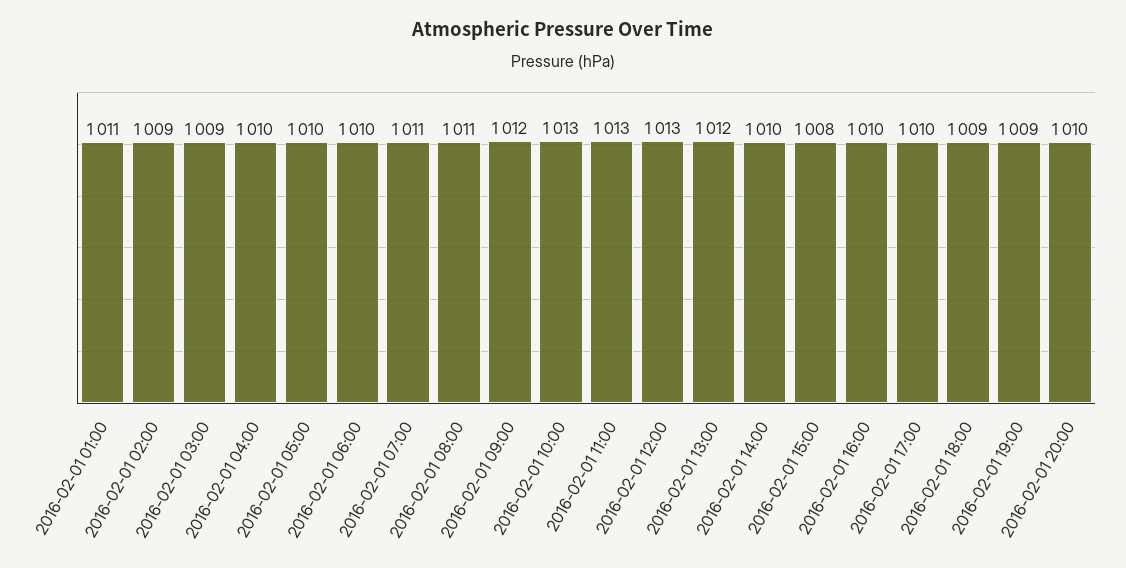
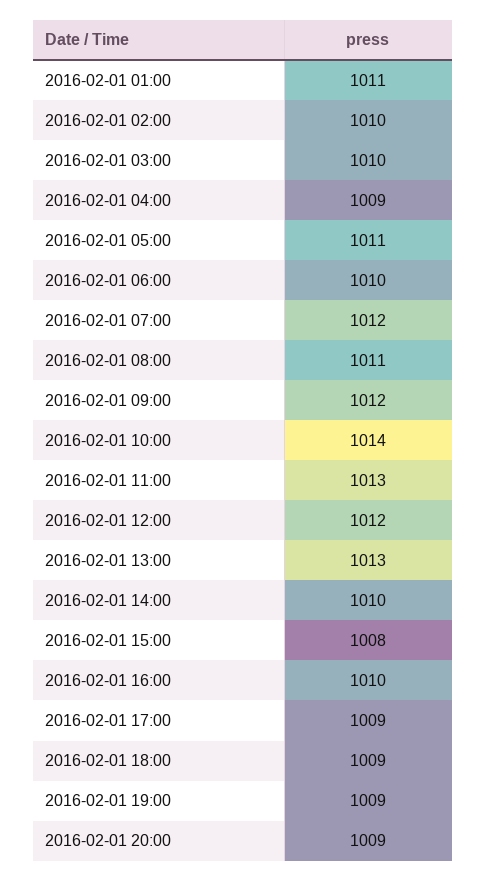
  {
    "2016-02-01 01:00": 1011,
-   "2016-02-01 02:00": 1009,
+   "2016-02-01 02:00": 1010,
-   "2016-02-01 03:00": 1009,
+   "2016-02-01 03:00": 1010,
-   "2016-02-01 04:00": 1010,
+   "2016-02-01 04:00": 1009,
-   "2016-02-01 05:00": 1010,
+   "2016-02-01 05:00": 1011,
    "2016-02-01 06:00": 1010,
-   "2016-02-01 07:00": 1011,
+   "2016-02-01 07:00": 1012,
    "2016-02-01 08:00": 1011,
    "2016-02-01 09:00": 1012,
-   "2016-02-01 10:00": 1013,
+   "2016-02-01 10:00": 1014,
    "2016-02-01 11:00": 1013,
-   "2016-02-01 12:00": 1013,
+   "2016-02-01 12:00": 1012,
-   "2016-02-01 13:00": 1012,
+   "2016-02-01 13:00": 1013,
    "2016-02-01 14:00": 1010,
    "2016-02-01 15:00": 1008,
    "2016-02-01 16:00": 1010,
-   "2016-02-01 17:00": 1010,
+   "2016-02-01 17:00": 1009,
    "2016-02-01 18:00": 1009,
    "2016-02-01 19:00": 1009,
-   "2016-02-01 20:00": 1010
+   "2016-02-01 20:00": 1009
  }

